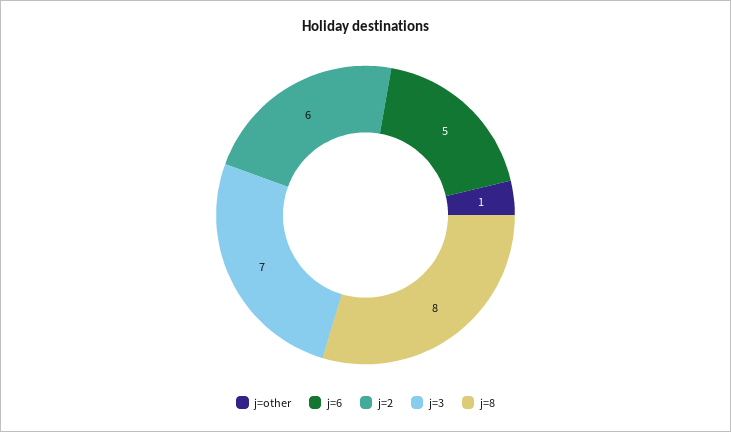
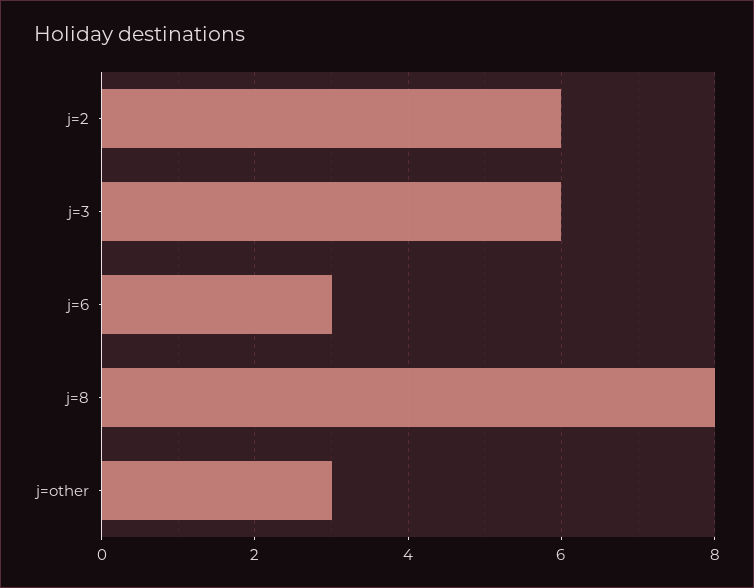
  {
-   "j=other": 1,
+   "j=other": 3,
-   "j=6": 5,
+   "j=6": 3,
    "j=2": 6,
-   "j=3": 7,
+   "j=3": 6,
    "j=8": 8
  }

